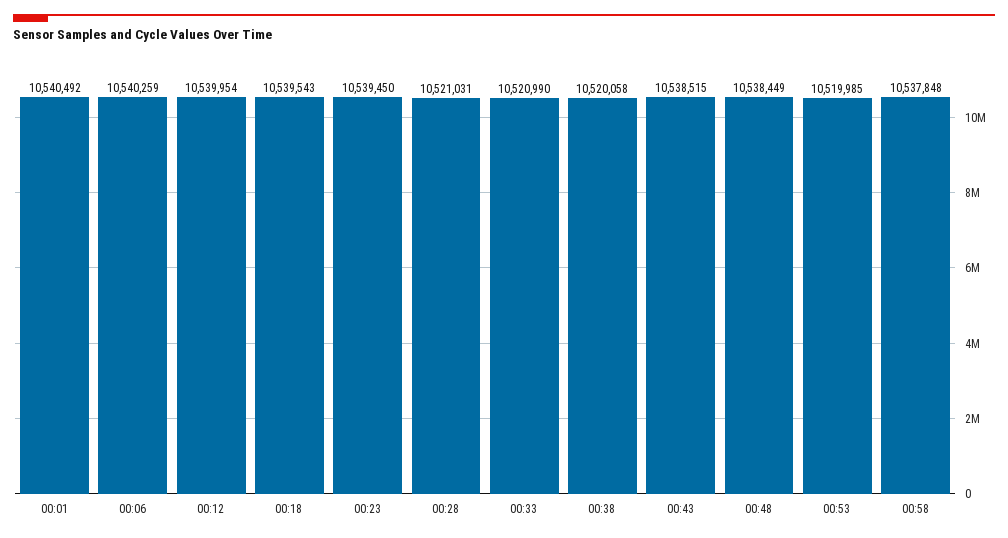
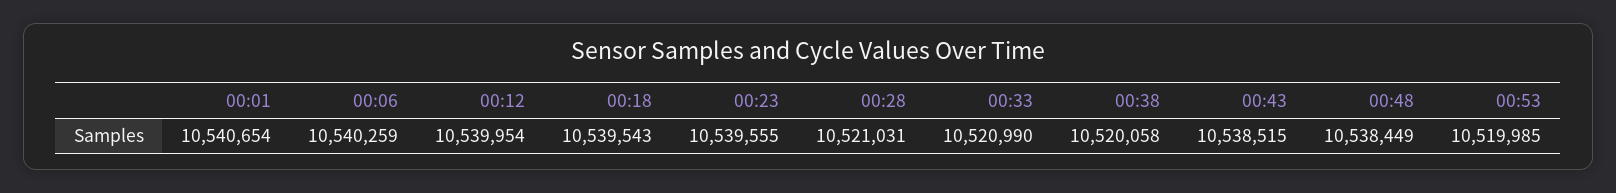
  {
-   "00:01": 10540492,
+   "00:01": 10540654,
    "00:06": 10540259,
    "00:12": 10539954,
    "00:18": 10539543,
-   "00:23": 10539450,
+   "00:23": 10539555,
    "00:28": 10521031,
    "00:33": 10520990,
    "00:38": 10520058,
    "00:43": 10538515,
    "00:48": 10538449,
-   "00:53": 10519985,
+   "00:53": 10519985
-   "00:58": 10537848
  }

